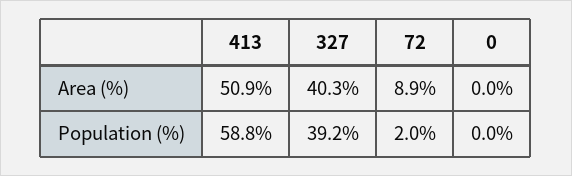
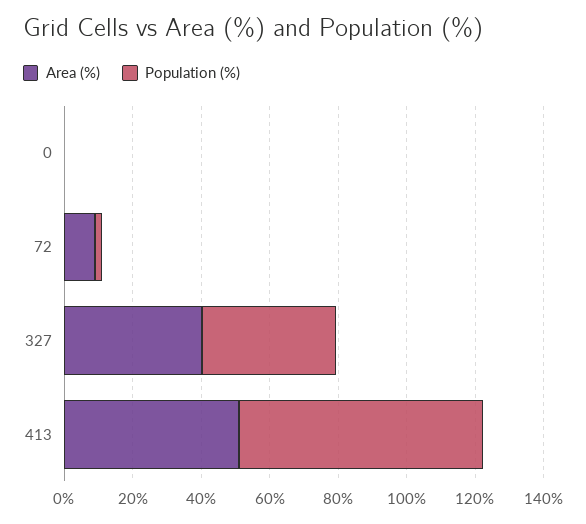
  {
    "Area (%)": {
      "413": 50.9,
      "327": 40.3,
      "72": 8.9,
      "0": 0
    },
    "Population (%)": {
-     "413": 58.8,
+     "413": 70,
      "327": 39.2,
      "72": 2,
      "0": 0
    }
  }

